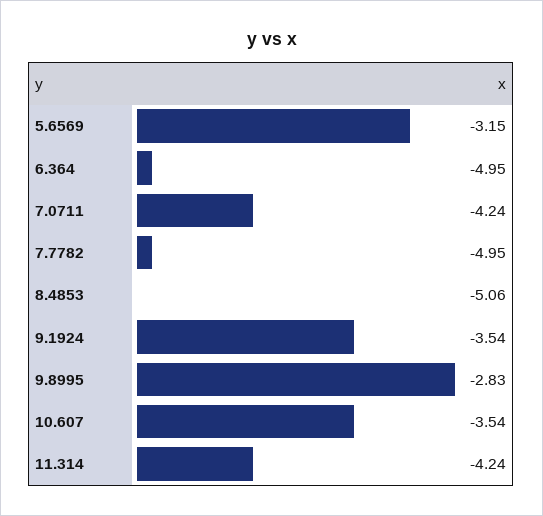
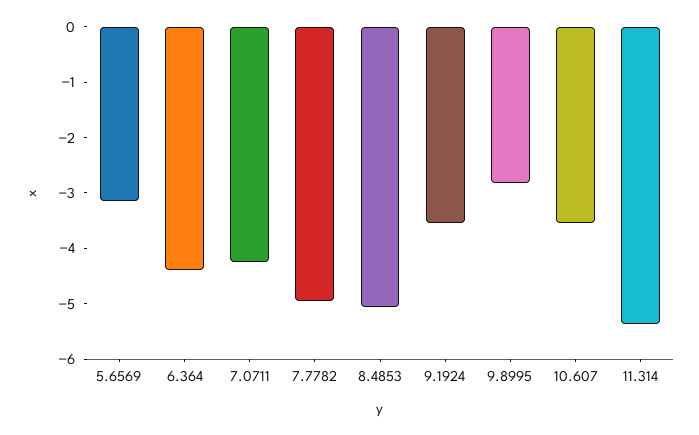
  {
    "5.6569": -3.15,
-   "6.364": -4.95,
+   "6.364": -4.4,
    "7.0711": -4.24,
    "7.7782": -4.95,
    "8.4853": -5.06,
    "9.1924": -3.54,
    "9.8995": -2.83,
    "10.607": -3.54,
-   "11.314": -4.24
+   "11.314": -5.4
  }

